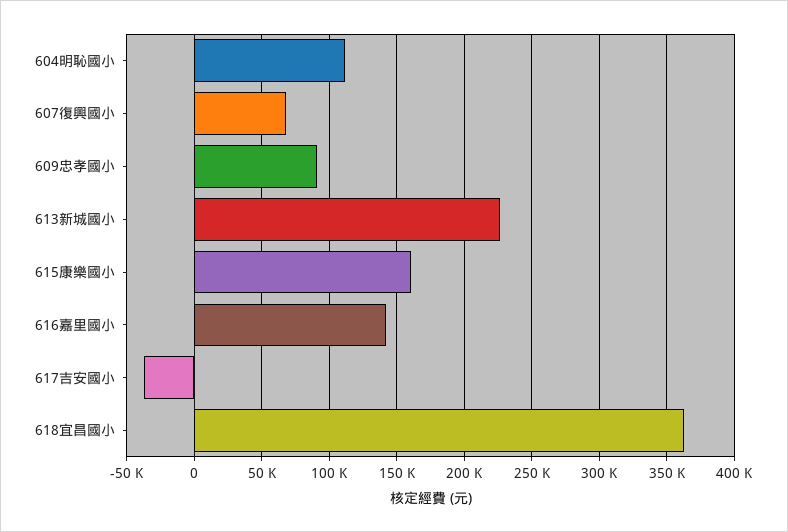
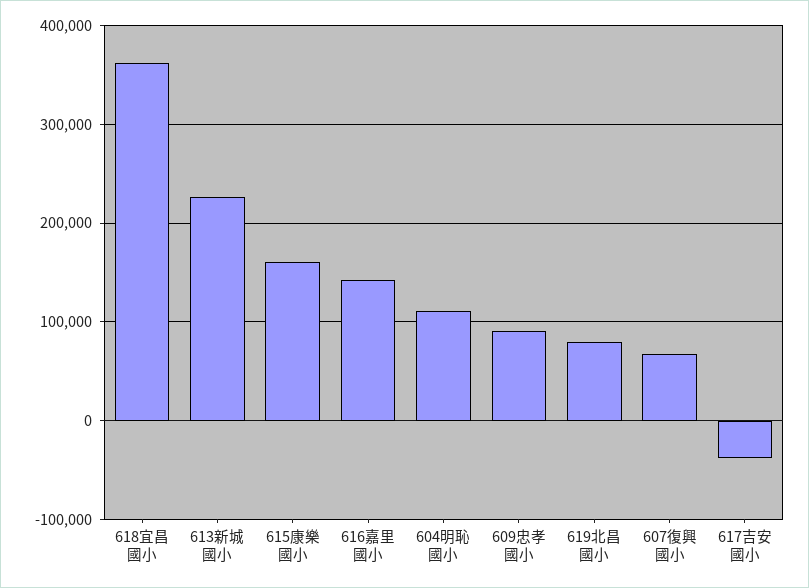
  {
    "604明恥國小": 110000,
    "607復興國小": 70000,
    "609忠孝國小": 90000,
    "613新城國小": 225000,
    "615康樂國小": 160000,
    "616嘉里國小": 140000,
    "617吉安國小": -40000,
-   "618宜昌國小": 365000
+   "618宜昌國小": 365000,
+   "619北昌國小": 80000
  }

